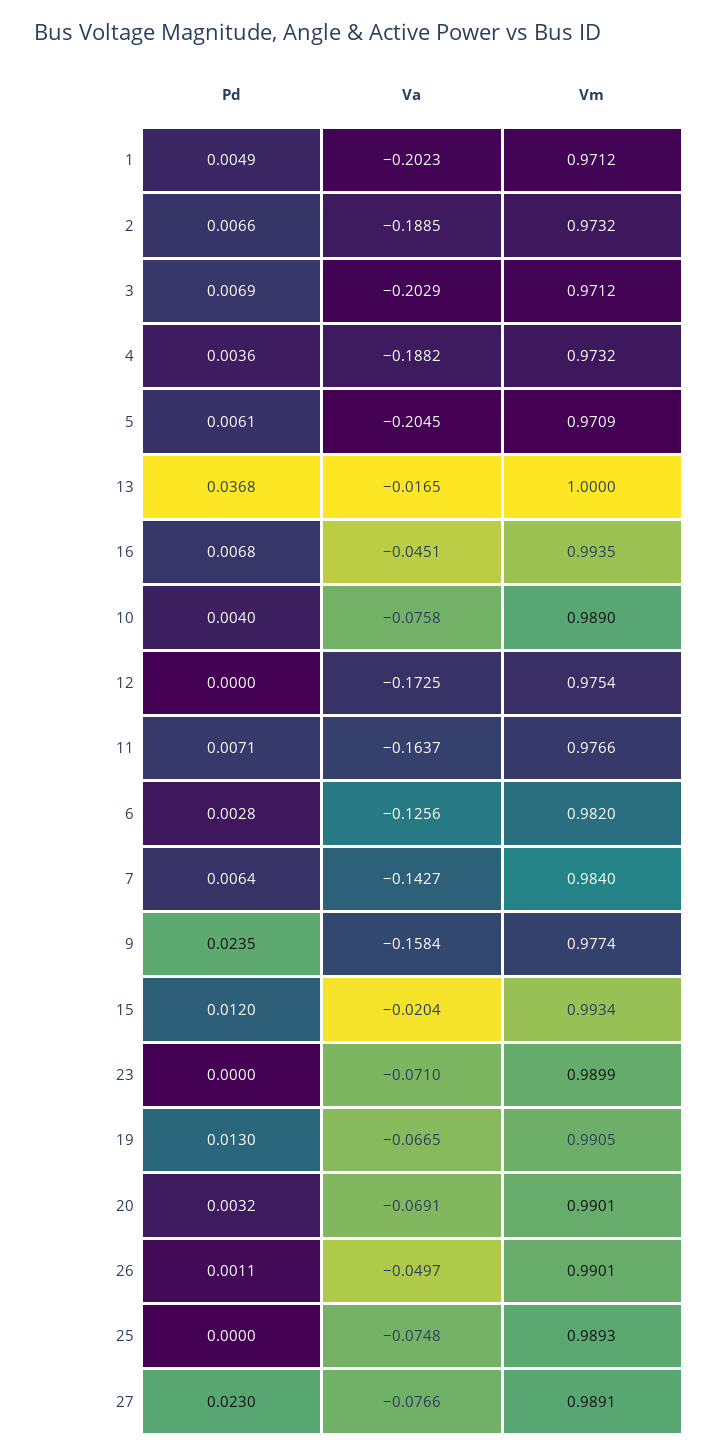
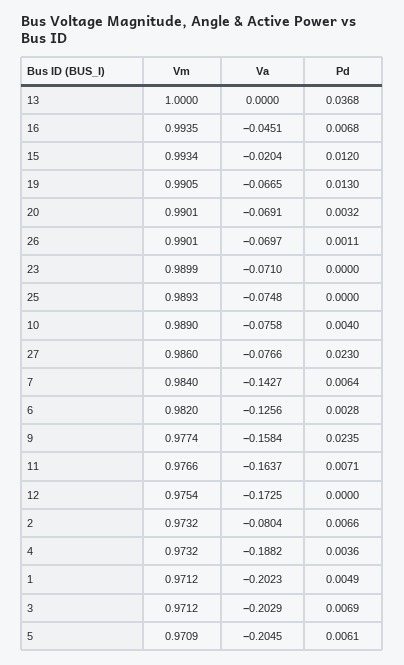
  {
    "Pd": {
      "1": 0.0049,
      "2": 0.0066,
      "3": 0.0069,
      "4": 0.0036,
      "5": 0.0061,
      "13": 0.0368,
      "16": 0.0068,
      "10": 0.004,
      "12": 0,
      "11": 0.0071,
      "6": 0.0028,
      "7": 0.0064,
      "9": 0.0235,
      "15": 0.012,
      "23": 0,
      "19": 0.013,
      "20": 0.0032,
      "26": 0.0011,
      "25": 0,
      "27": 0.023
    },
    "Va": {
      "1": -0.2023,
-     "2": -0.1885,
+     "2": -0.0804,
      "3": -0.2029,
      "4": -0.1882,
      "5": -0.2045,
-     "13": -0.0165,
+     "13": 0,
      "16": -0.0451,
      "10": -0.0758,
      "12": -0.1725,
      "11": -0.1637,
      "6": -0.1256,
      "7": -0.1427,
      "9": -0.1584,
      "15": -0.0204,
      "23": -0.071,
      "19": -0.0665,
      "20": -0.0691,
-     "26": -0.0497,
+     "26": -0.0697,
      "25": -0.0748,
      "27": -0.0766
    },
    "Vm": {
      "1": 0.9712,
      "2": 0.9732,
      "3": 0.9712,
      "4": 0.9732,
      "5": 0.9709,
      "13": 1,
      "16": 0.9935,
      "10": 0.989,
      "12": 0.9754,
      "11": 0.9766,
      "6": 0.982,
      "7": 0.984,
      "9": 0.9774,
      "15": 0.9934,
      "23": 0.9899,
      "19": 0.9905,
      "20": 0.9901,
      "26": 0.9901,
      "25": 0.9893,
-     "27": 0.9891
+     "27": 0.986
    }
  }

